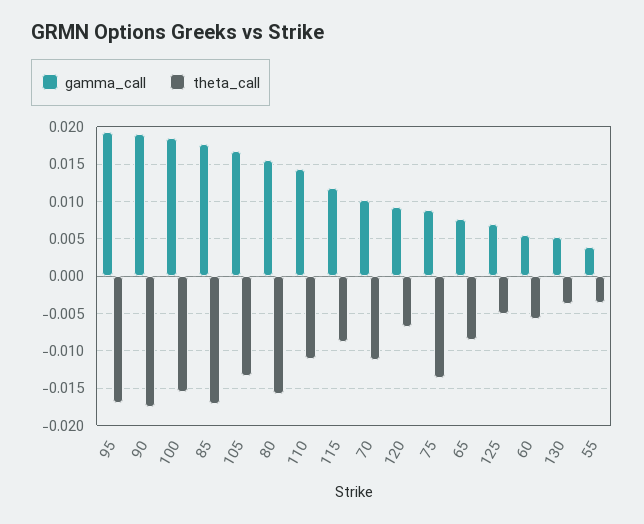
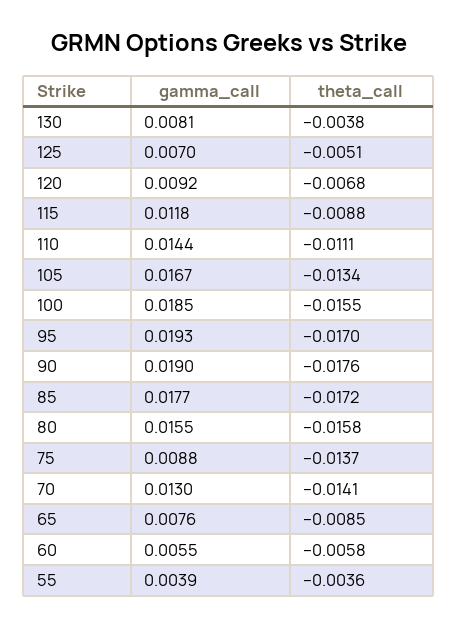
  {
    "gamma_call": {
      "95": 0.0193,
      "90": 0.019,
      "100": 0.0185,
      "85": 0.0177,
      "105": 0.0167,
      "80": 0.0155,
      "110": 0.0144,
      "115": 0.0118,
-     "70": 0.01,
+     "70": 0.013,
      "120": 0.0092,
      "75": 0.0088,
      "65": 0.0076,
      "125": 0.007,
      "60": 0.0055,
-     "130": 0.005,
+     "130": 0.0081,
      "55": 0.0039
    },
    "theta_call": {
      "95": -0.017,
      "90": -0.0176,
      "100": -0.0155,
      "85": -0.0172,
      "105": -0.0134,
      "80": -0.0158,
      "110": -0.0111,
      "115": -0.0088,
-     "70": -0.011,
+     "70": -0.0141,
      "120": -0.0068,
      "75": -0.0137,
      "65": -0.0085,
      "125": -0.0051,
      "60": -0.0058,
      "130": -0.0038,
      "55": -0.0036
    }
  }

